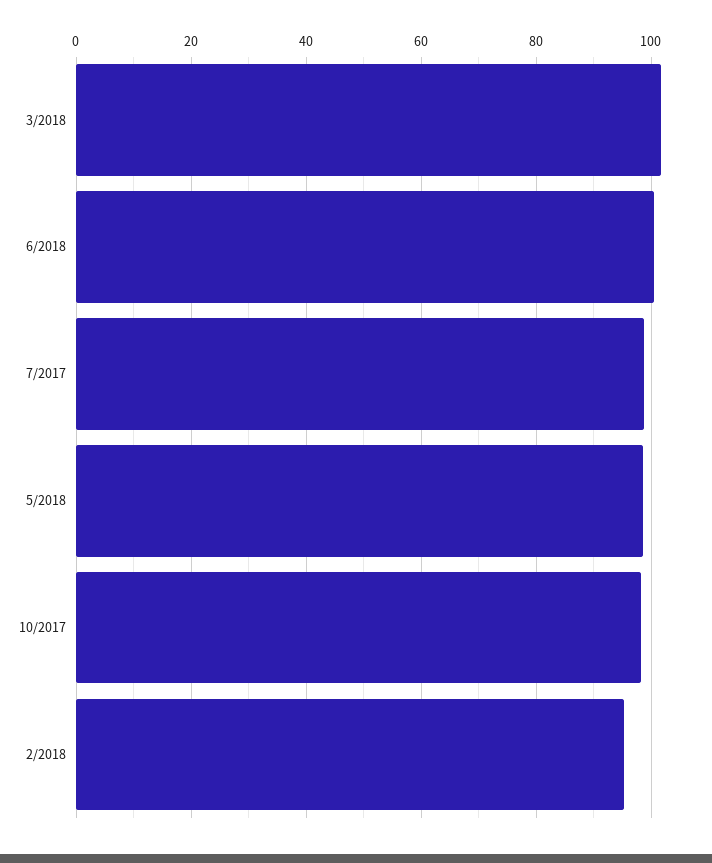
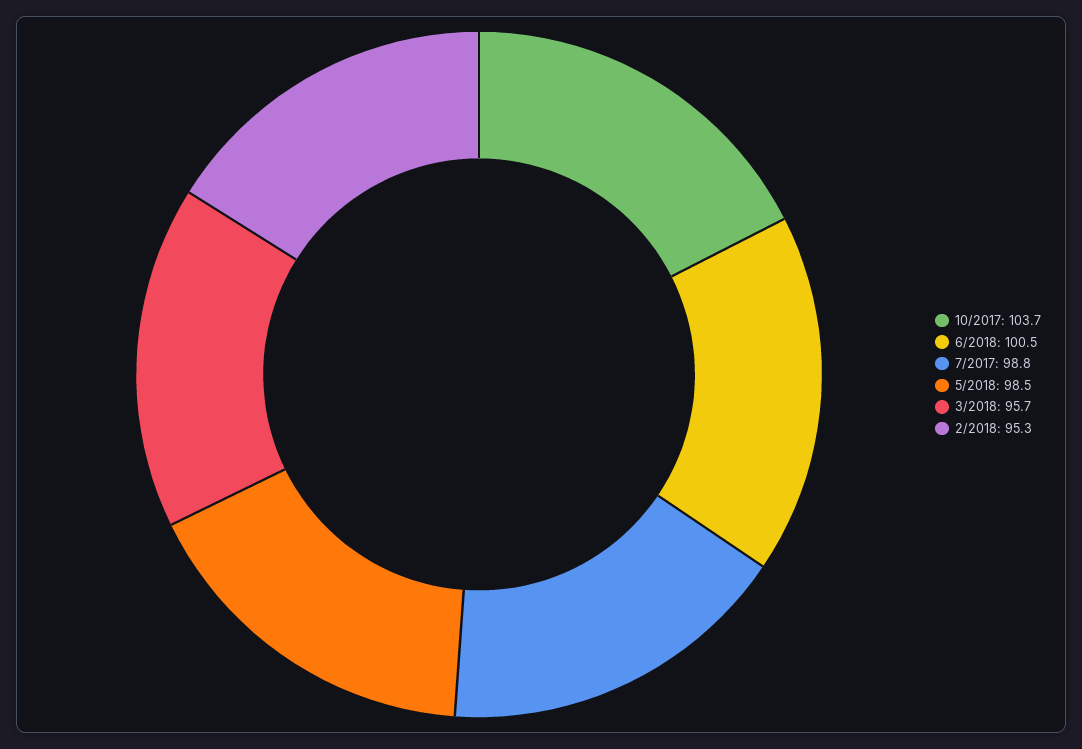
  {
-   "3/2018": 102,
+   "3/2018": 95.7,
    "6/2018": 100.5,
    "7/2017": 98.8,
    "5/2018": 98.5,
-   "10/2017": 98,
+   "10/2017": 103.7,
    "2/2018": 95.3
  }

